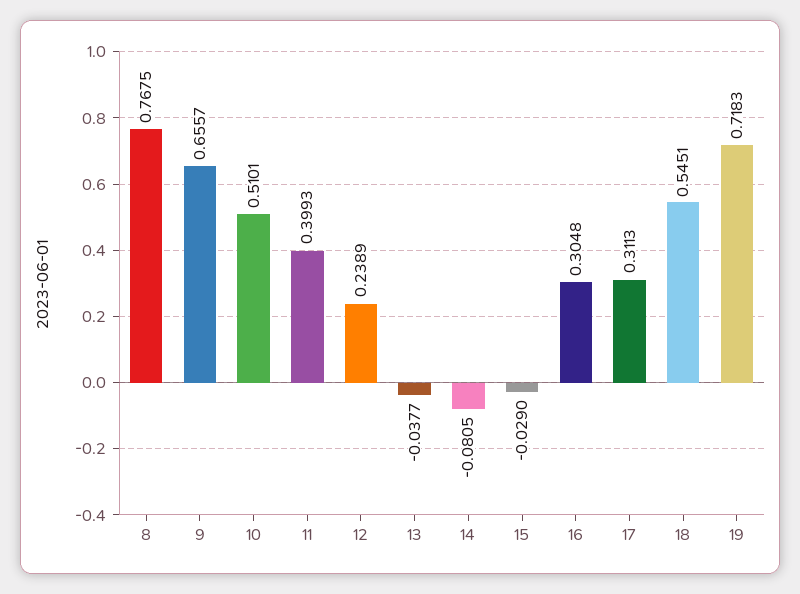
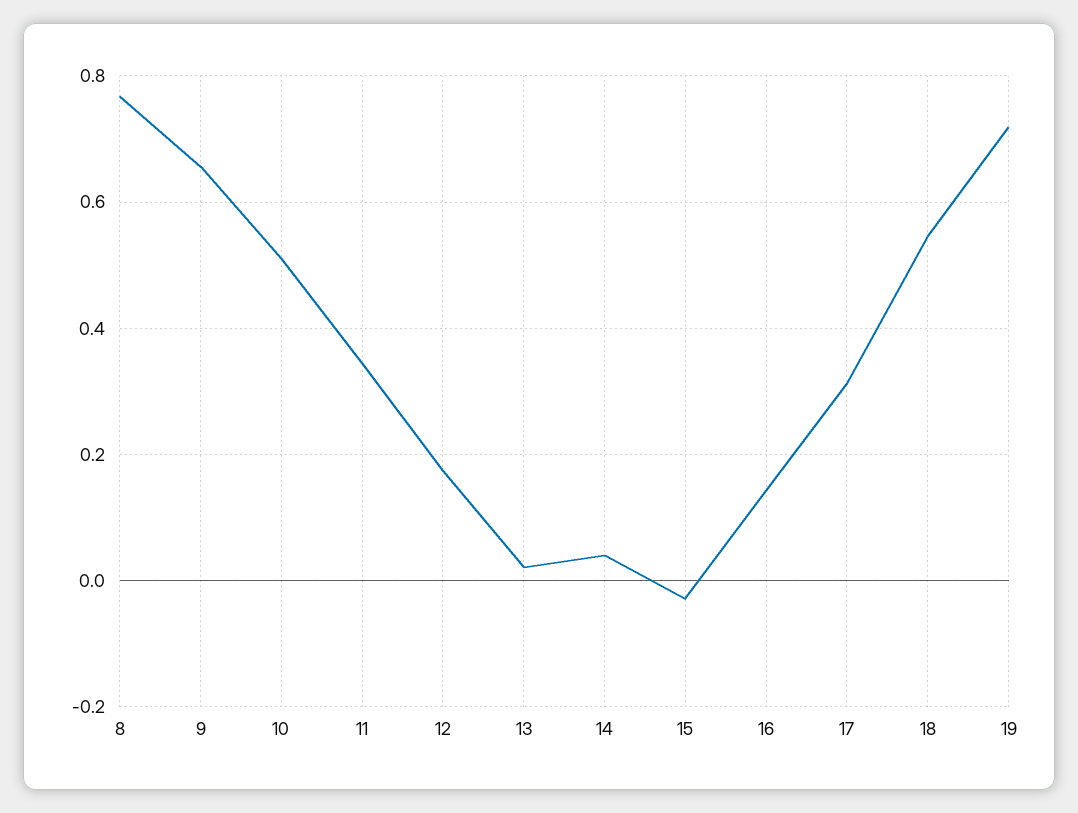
  {
    "8": 0.7675,
    "9": 0.6557,
    "10": 0.5101,
-   "11": 0.3993,
+   "11": 0.34,
-   "12": 0.2389,
+   "12": 0.18,
-   "13": -0.0377,
+   "13": 0.02,
-   "14": -0.0805,
+   "14": 0.04,
    "15": -0.029,
-   "16": 0.3048,
+   "16": 0.14,
    "17": 0.3113,
    "18": 0.5451,
    "19": 0.7183
  }

